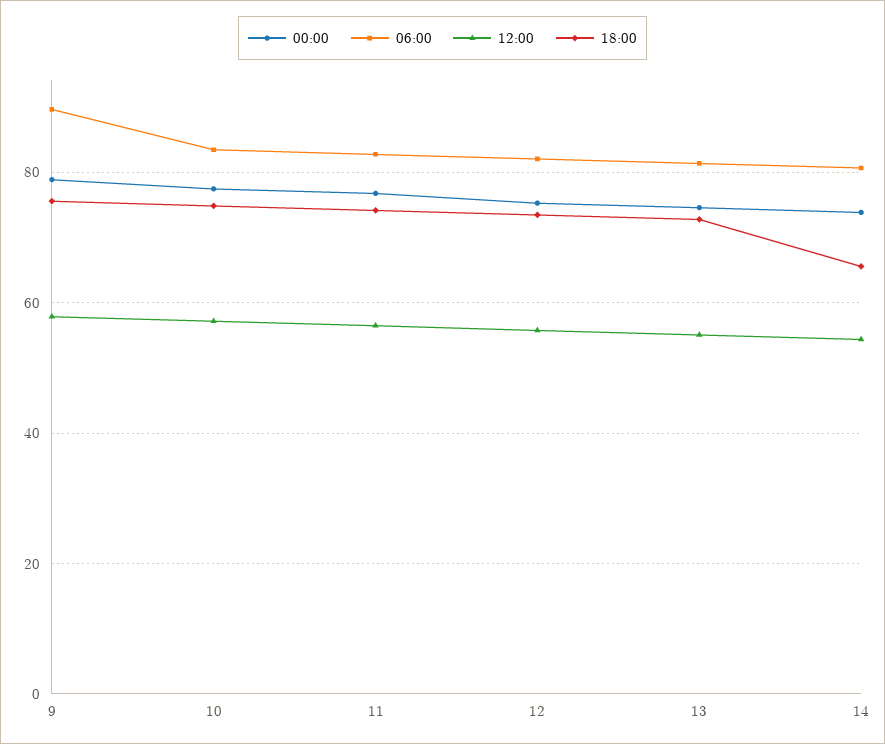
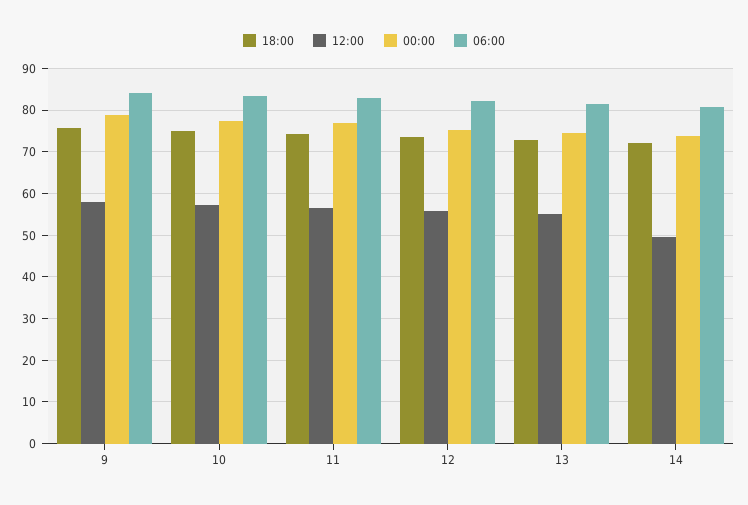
  {
    "00:00": {
      "9": 78,
      "10": 78,
      "11": 76,
      "12": 76,
      "13": 74,
      "14": 74
    },
    "06:00": {
-     "9": 90,
+     "9": 84,
      "10": 84,
      "11": 82,
      "12": 82,
      "13": 82,
      "14": 80
    },
    "12:00": {
      "9": 58,
      "10": 58,
      "11": 56,
      "12": 56,
      "13": 56,
-     "14": 54
+     "14": 50
    },
    "18:00": {
      "9": 76,
      "10": 74,
      "11": 74,
      "12": 74,
      "13": 72,
-     "14": 66
+     "14": 72
    }
  }

